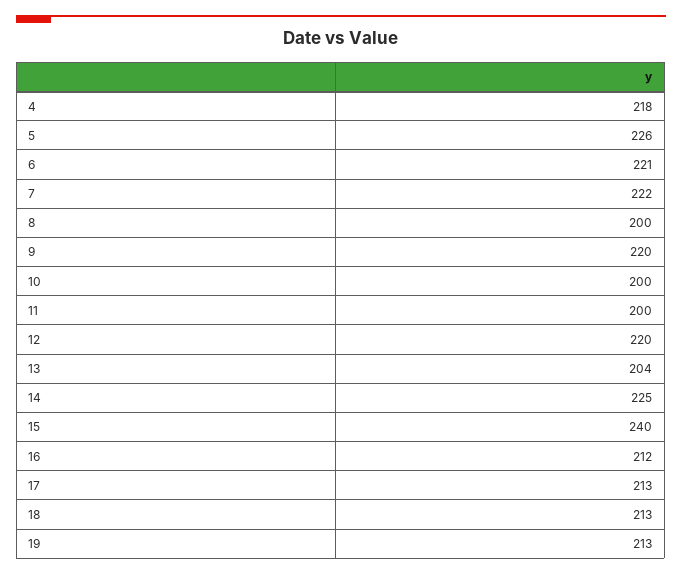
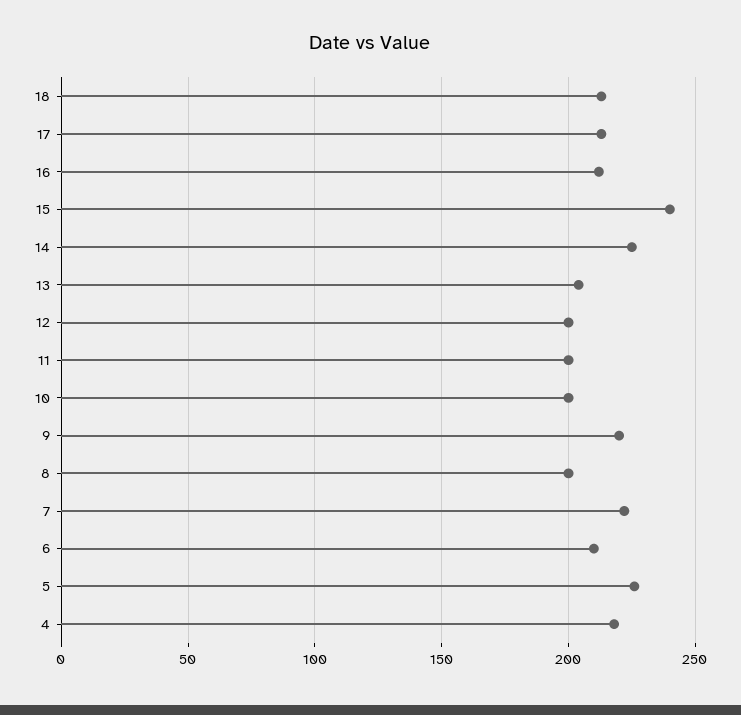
  {
    "4": 218,
    "5": 226,
-   "6": 221,
+   "6": 210,
    "7": 222,
    "8": 200,
    "9": 220,
    "10": 200,
    "11": 200,
-   "12": 220,
+   "12": 200,
    "13": 204,
    "14": 225,
    "15": 240,
    "16": 212,
    "17": 213,
-   "18": 213,
+   "18": 213
-   "19": 213
  }

